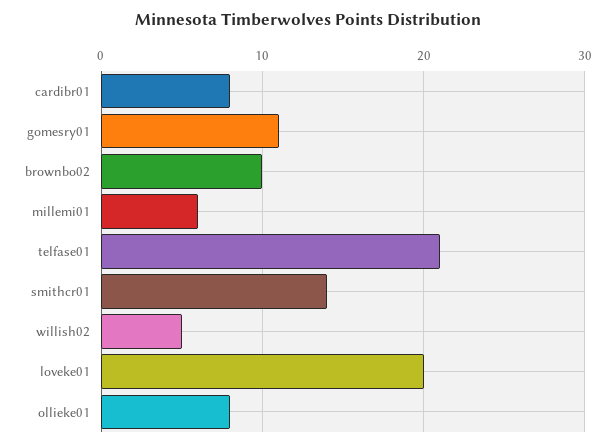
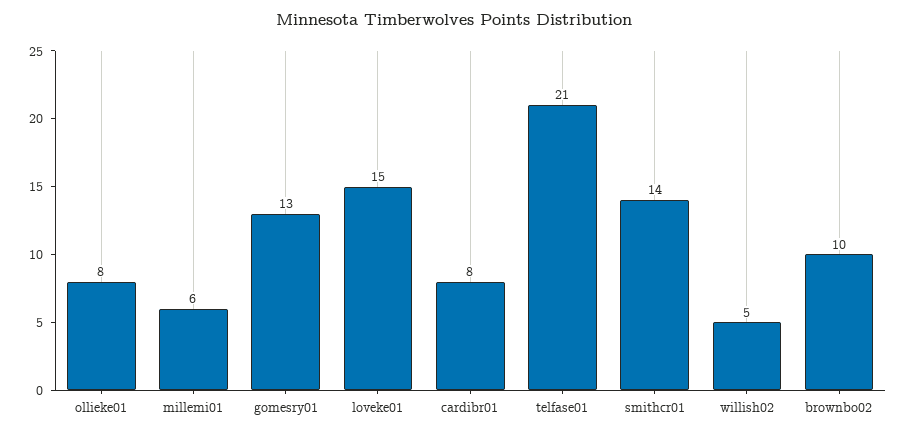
  {
    "cardibr01": 8,
-   "gomesry01": 11,
+   "gomesry01": 13,
    "brownbo02": 10,
    "millemi01": 6,
    "telfase01": 21,
    "smithcr01": 14,
    "willish02": 5,
-   "loveke01": 20,
+   "loveke01": 15,
    "ollieke01": 8
  }

